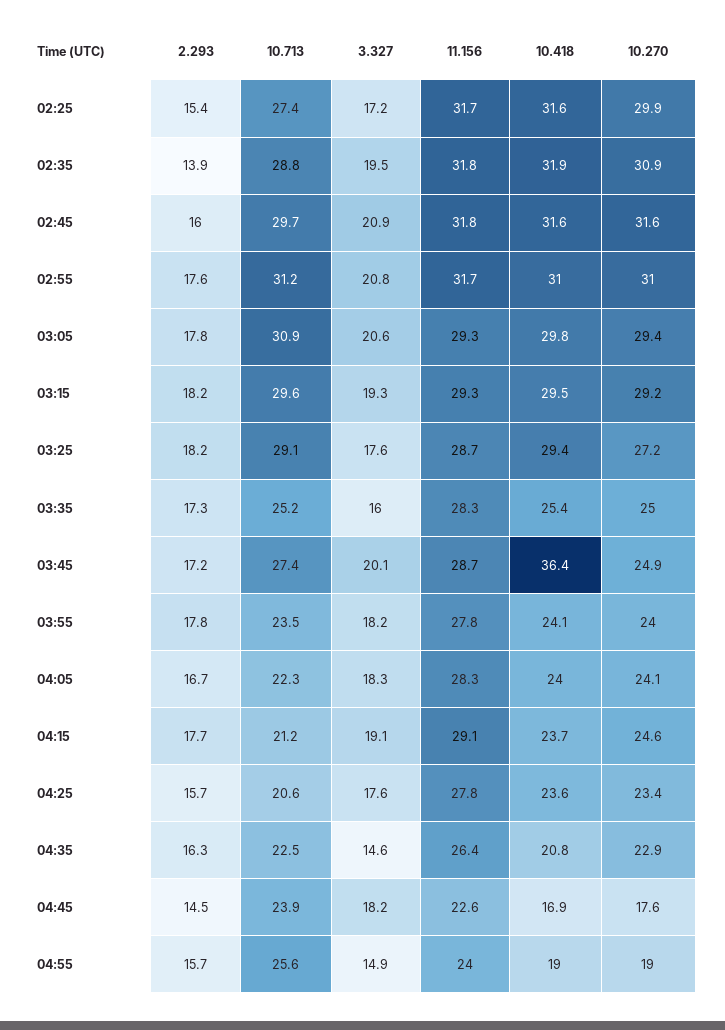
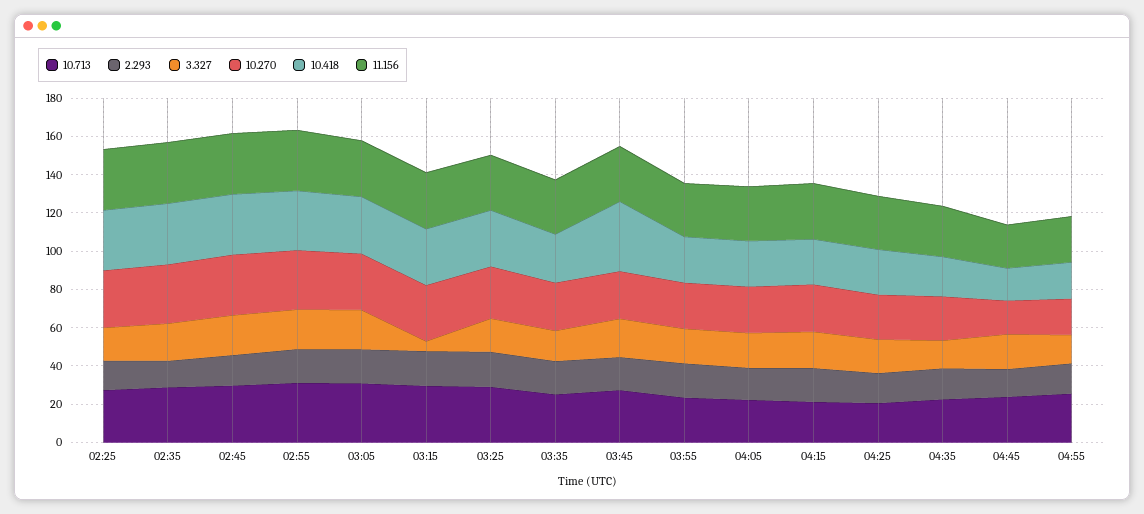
  {
    "2.293": {
      "02:25": 15.4,
      "02:35": 13.9,
      "02:45": 16,
      "02:55": 17.6,
      "03:05": 17.8,
      "03:15": 18.2,
      "03:25": 18.2,
      "03:35": 17.3,
      "03:45": 17.2,
      "03:55": 17.8,
      "04:05": 16.7,
      "04:15": 17.7,
      "04:25": 15.7,
      "04:35": 16.3,
      "04:45": 14.5,
      "04:55": 15.7
    },
    "10.713": {
      "02:25": 27.4,
      "02:35": 28.8,
      "02:45": 29.7,
      "02:55": 31.2,
      "03:05": 30.9,
      "03:15": 29.6,
      "03:25": 29.1,
      "03:35": 25.2,
      "03:45": 27.4,
      "03:55": 23.5,
      "04:05": 22.3,
      "04:15": 21.2,
      "04:25": 20.6,
      "04:35": 22.5,
      "04:45": 23.9,
      "04:55": 25.6
    },
    "3.327": {
      "02:25": 17.2,
      "02:35": 19.5,
      "02:45": 20.9,
      "02:55": 20.8,
      "03:05": 20.6,
-     "03:15": 19.3,
+     "03:15": 5,
      "03:25": 17.6,
      "03:35": 16,
      "03:45": 20.1,
      "03:55": 18.2,
      "04:05": 18.3,
      "04:15": 19.1,
      "04:25": 17.6,
      "04:35": 14.6,
      "04:45": 18.2,
      "04:55": 14.9
    },
    "11.156": {
      "02:25": 31.7,
      "02:35": 31.8,
      "02:45": 31.8,
      "02:55": 31.7,
      "03:05": 29.3,
      "03:15": 29.3,
      "03:25": 28.7,
      "03:35": 28.3,
      "03:45": 28.7,
      "03:55": 27.8,
      "04:05": 28.3,
      "04:15": 29.1,
      "04:25": 27.8,
      "04:35": 26.4,
      "04:45": 22.6,
      "04:55": 24
    },
    "10.418": {
      "02:25": 31.6,
      "02:35": 31.9,
      "02:45": 31.6,
      "02:55": 31,
      "03:05": 29.8,
      "03:15": 29.5,
      "03:25": 29.4,
      "03:35": 25.4,
      "03:45": 36.4,
      "03:55": 24.1,
      "04:05": 24,
      "04:15": 23.7,
      "04:25": 23.6,
      "04:35": 20.8,
      "04:45": 16.9,
      "04:55": 19
    },
    "10.270": {
      "02:25": 29.9,
      "02:35": 30.9,
      "02:45": 31.6,
      "02:55": 31,
      "03:05": 29.4,
      "03:15": 29.2,
      "03:25": 27.2,
      "03:35": 25,
      "03:45": 24.9,
      "03:55": 24,
      "04:05": 24.1,
      "04:15": 24.6,
      "04:25": 23.4,
      "04:35": 22.9,
      "04:45": 17.6,
      "04:55": 19
    }
  }

